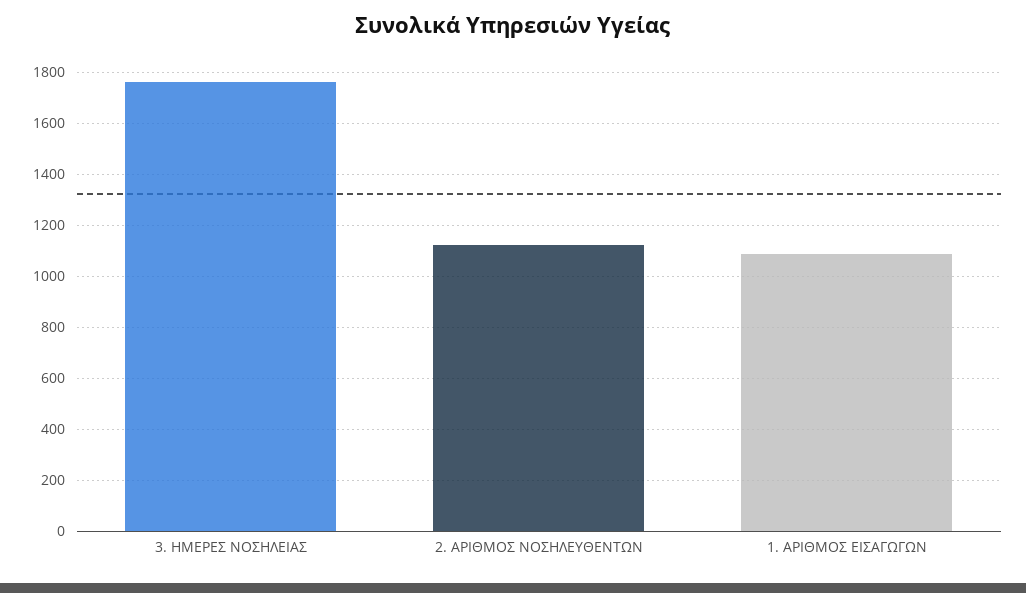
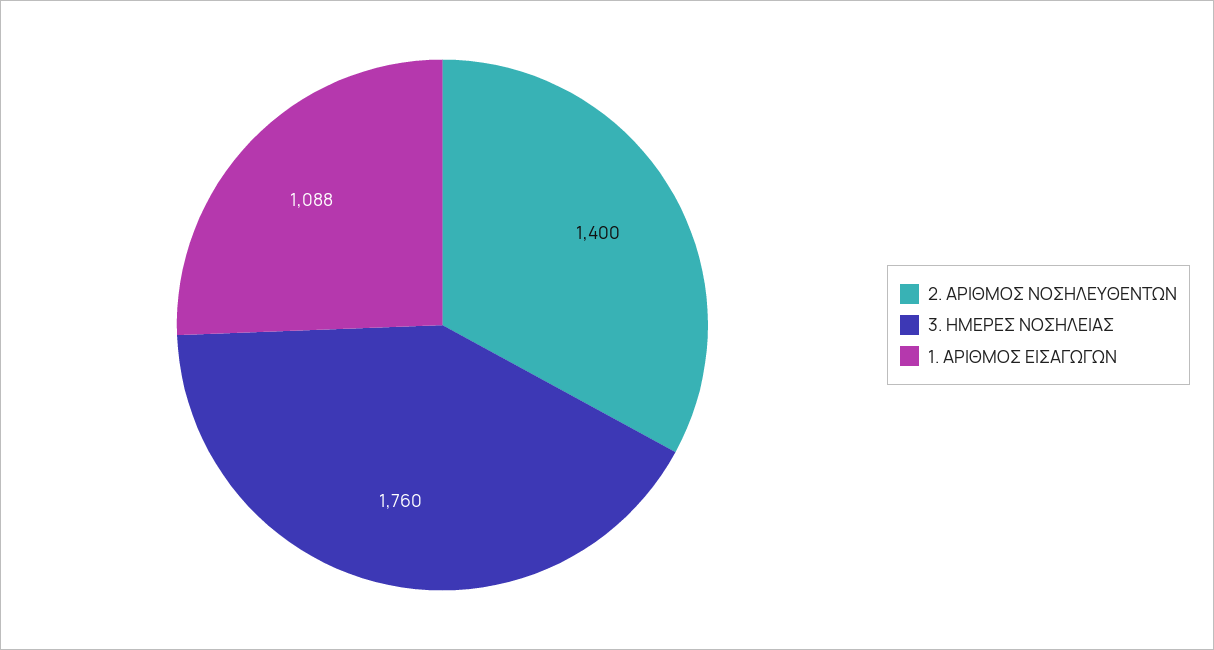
  {
    "3. ΗΜΕΡΕΣ ΝΟΣΗΛΕΙΑΣ": 1760,
-   "2. ΑΡΙΘΜΟΣ ΝΟΣΗΛΕΥΘΕΝΤΩΝ": 1125,
+   "2. ΑΡΙΘΜΟΣ ΝΟΣΗΛΕΥΘΕΝΤΩΝ": 1400,
    "1. ΑΡΙΘΜΟΣ ΕΙΣΑΓΩΓΩΝ": 1088
  }

